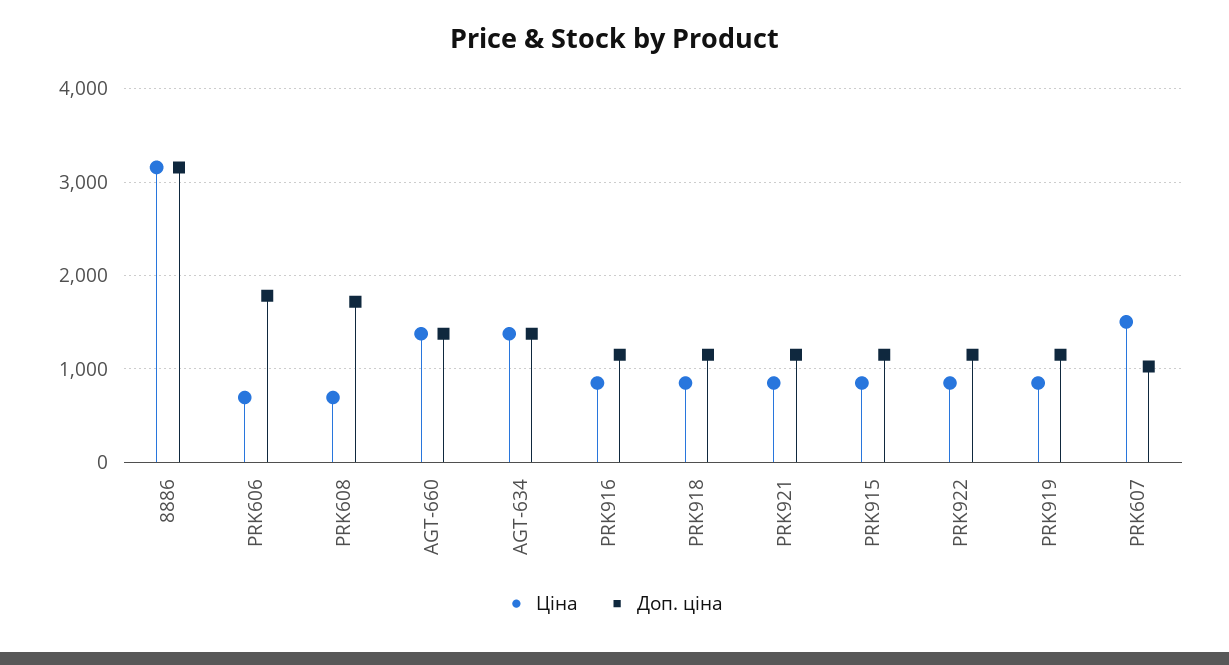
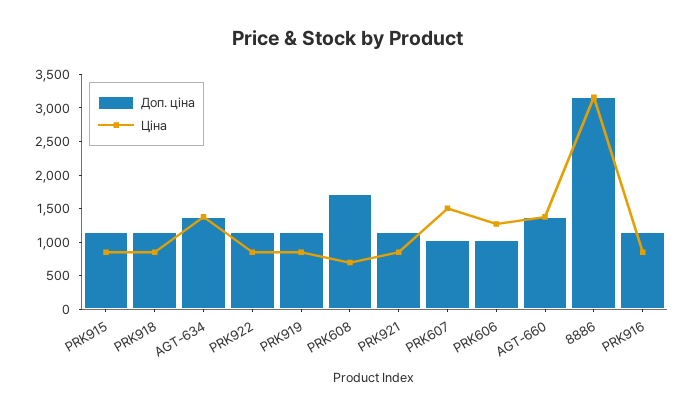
  {
    "Ціна": {
      "8886": 3200,
-     "PRK606": 700,
+     "PRK606": 1250,
      "PRK608": 700,
      "AGT-660": 1400,
      "AGT-634": 1400,
      "PRK916": 800,
      "PRK918": 800,
      "PRK921": 800,
      "PRK915": 800,
      "PRK922": 800,
      "PRK919": 800,
      "PRK607": 1500
    },
    "Доп. ціна": {
      "8886": 3200,
-     "PRK606": 1800,
+     "PRK606": 1000,
      "PRK608": 1700,
      "AGT-660": 1400,
      "AGT-634": 1400,
      "PRK916": 1200,
      "PRK918": 1200,
      "PRK921": 1200,
      "PRK915": 1200,
      "PRK922": 1200,
      "PRK919": 1200,
      "PRK607": 1000
    }
  }

